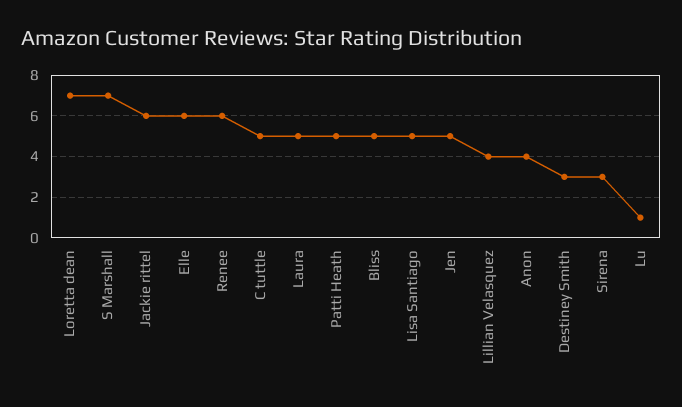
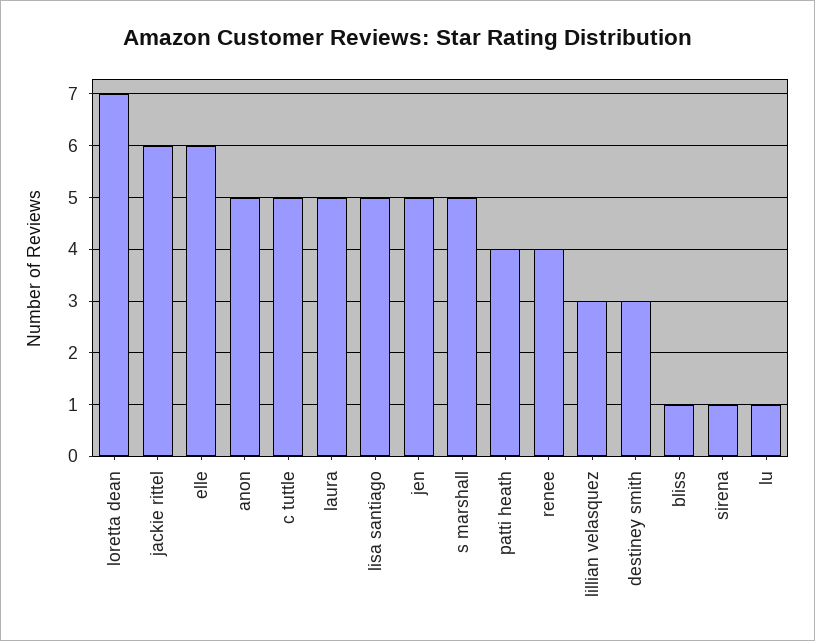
  {
    "Loretta dean": 7,
-   "S Marshall": 7,
+   "S Marshall": 5,
    "Jackie rittel": 6,
    "Elle": 6,
-   "Renee": 6,
+   "Renee": 4,
    "C tuttle": 5,
    "Laura": 5,
-   "Patti Heath": 5,
+   "Patti Heath": 4,
-   "Bliss": 5,
+   "Bliss": 1,
    "Lisa Santiago": 5,
    "Jen": 5,
-   "Lillian Velasquez": 4,
+   "Lillian Velasquez": 3,
-   "Anon": 4,
+   "Anon": 5,
    "Destiney Smith": 3,
-   "Sirena": 3,
+   "Sirena": 1,
    "Lu": 1
  }

